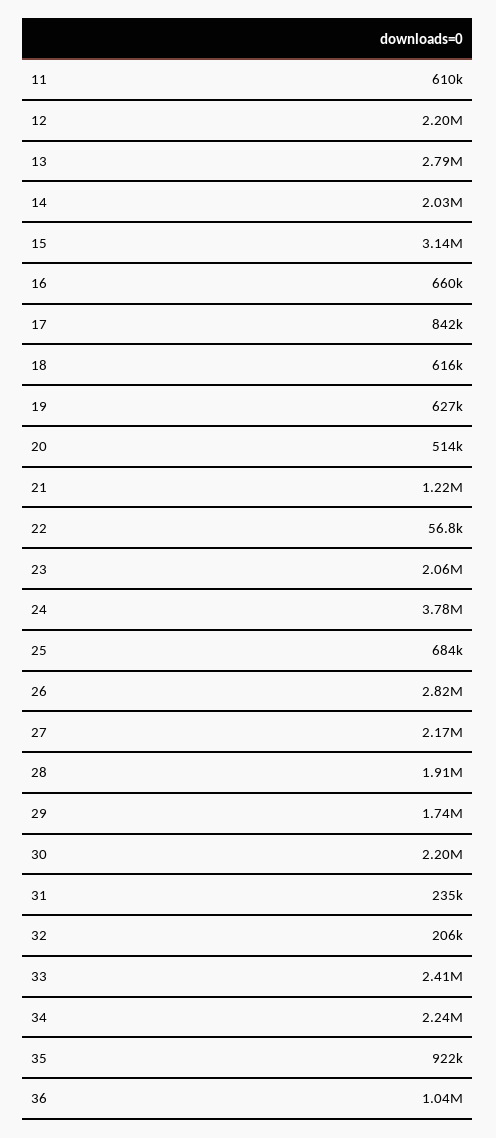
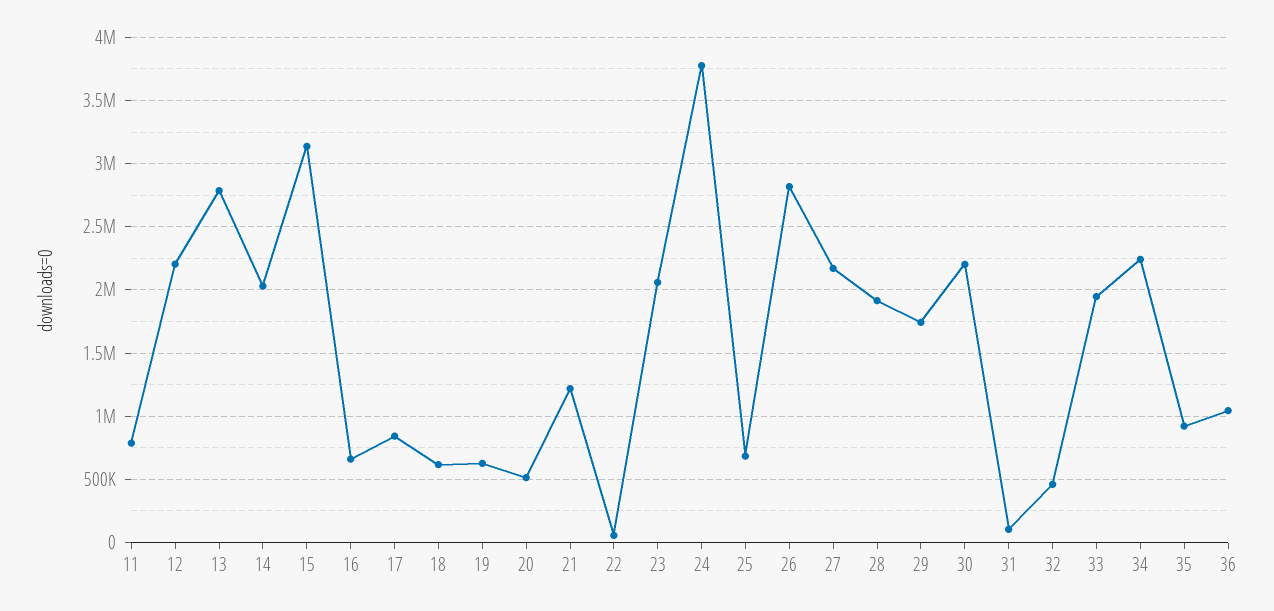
  {
-   "11": 610000,
+   "11": 800000,
    "12": 2200000,
    "13": 2790000,
    "14": 2030000,
    "15": 3140000,
    "16": 660000,
    "17": 842000,
    "18": 616000,
    "19": 627000,
    "20": 514000,
    "21": 1220000,
    "22": 56800,
    "23": 2060000,
    "24": 3780000,
    "25": 684000,
    "26": 2820000,
    "27": 2170000,
    "28": 1910000,
    "29": 1740000,
    "30": 2200000,
-   "31": 235000,
+   "31": 100000,
-   "32": 206000,
+   "32": 450000,
-   "33": 2410000,
+   "33": 1950000,
    "34": 2240000,
    "35": 922000,
    "36": 1040000
  }

